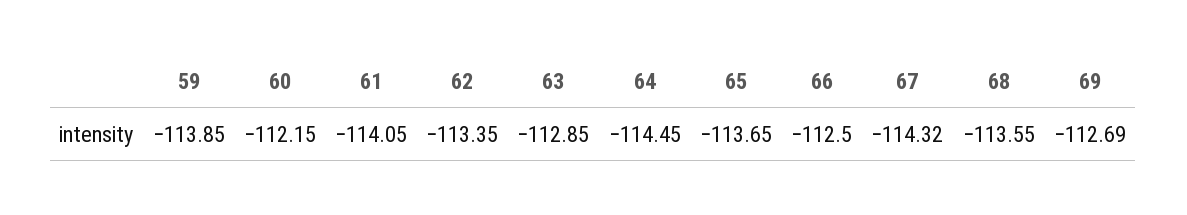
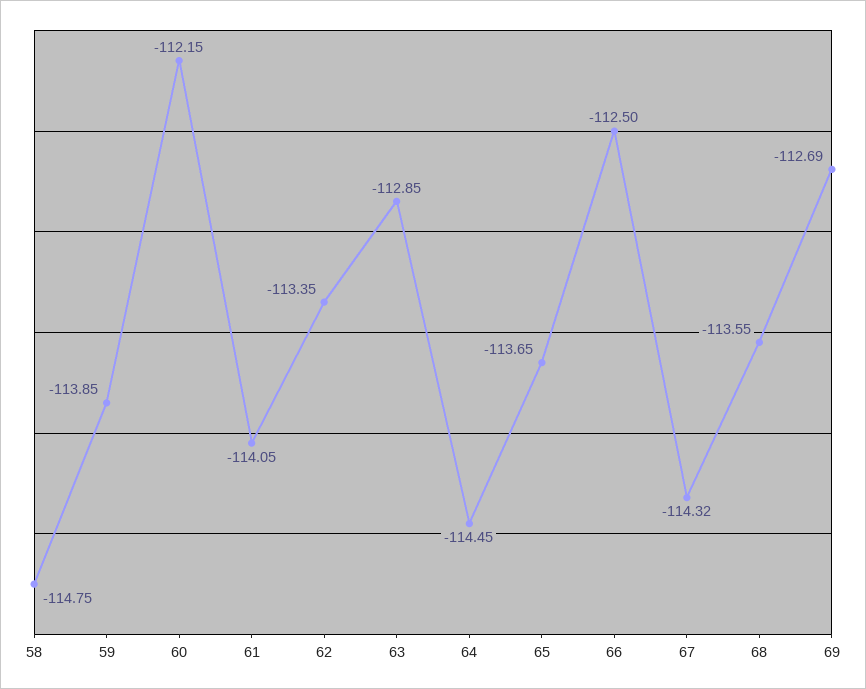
  {
    "59": -113.85,
    "60": -112.15,
    "61": -114.05,
    "62": -113.35,
    "63": -112.85,
    "64": -114.45,
    "65": -113.65,
    "66": -112.5,
    "67": -114.32,
    "68": -113.55,
-   "69": -112.69
+   "69": -112.69,
+   "58": -114.75
  }

